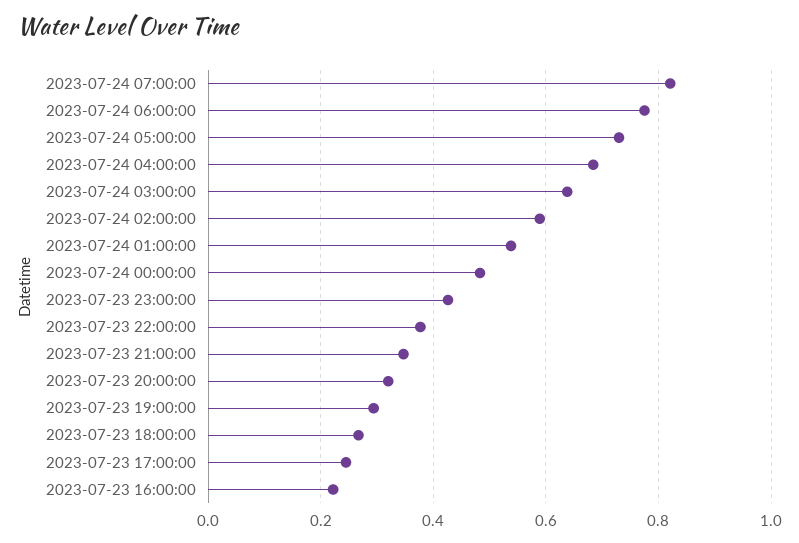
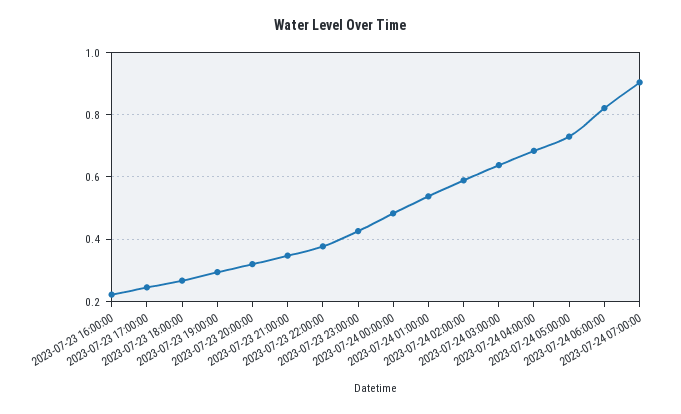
  {
-   "2023-07-24 07:00:00": 0.82,
+   "2023-07-24 07:00:00": 0.9,
-   "2023-07-24 06:00:00": 0.78,
+   "2023-07-24 06:00:00": 0.82,
    "2023-07-24 05:00:00": 0.74,
    "2023-07-24 04:00:00": 0.68,
    "2023-07-24 03:00:00": 0.64,
    "2023-07-24 02:00:00": 0.58,
    "2023-07-24 01:00:00": 0.54,
    "2023-07-24 00:00:00": 0.48,
    "2023-07-23 23:00:00": 0.42,
    "2023-07-23 22:00:00": 0.38,
    "2023-07-23 21:00:00": 0.34,
    "2023-07-23 20:00:00": 0.32,
    "2023-07-23 19:00:00": 0.3,
    "2023-07-23 18:00:00": 0.26,
    "2023-07-23 17:00:00": 0.24,
    "2023-07-23 16:00:00": 0.22
  }

